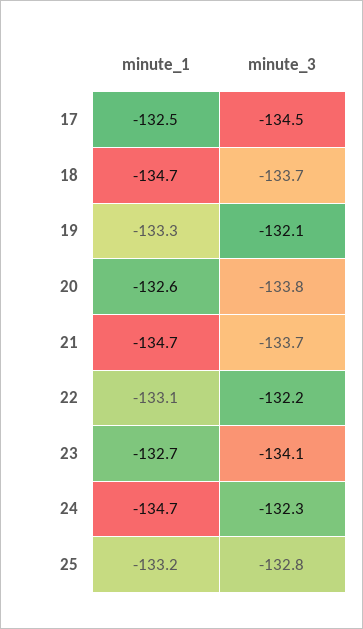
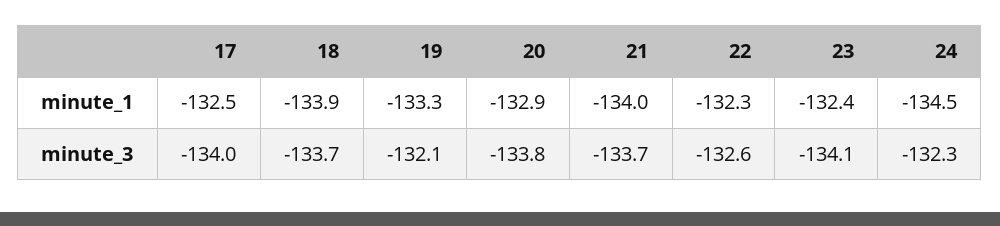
  {
    "minute_1": {
      "17": -132.5,
-     "18": -134.7,
+     "18": -133.9,
      "19": -133.3,
-     "20": -132.6,
+     "20": -132.9,
-     "21": -134.7,
+     "21": -134,
-     "22": -133.1,
+     "22": -132.3,
-     "23": -132.7,
+     "23": -132.4,
-     "24": -134.7,
+     "24": -134.5
-     "25": -133.2
    },
    "minute_3": {
-     "17": -134.5,
+     "17": -134,
      "18": -133.7,
      "19": -132.1,
      "20": -133.8,
      "21": -133.7,
-     "22": -132.2,
+     "22": -132.6,
      "23": -134.1,
-     "24": -132.3,
+     "24": -132.3
-     "25": -132.8
    }
  }

